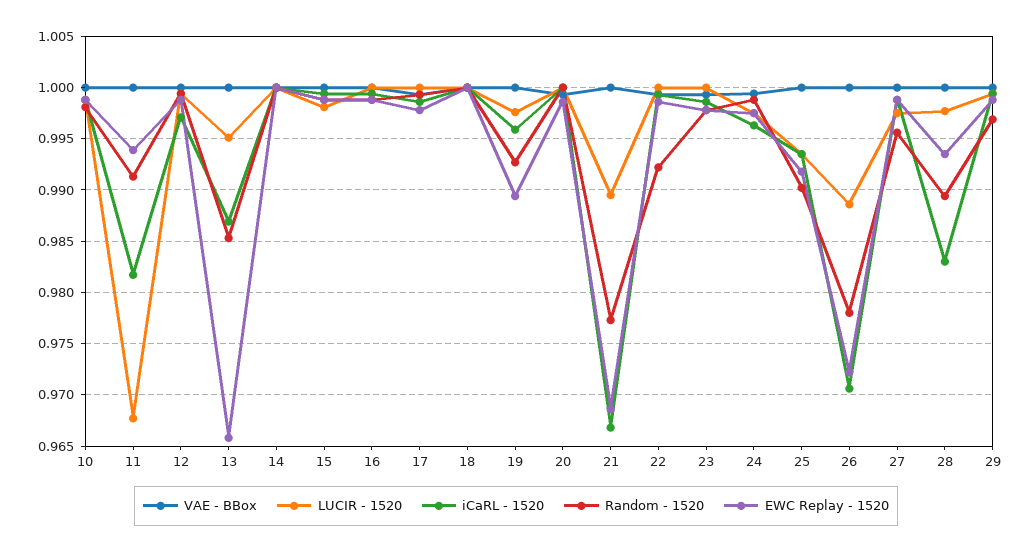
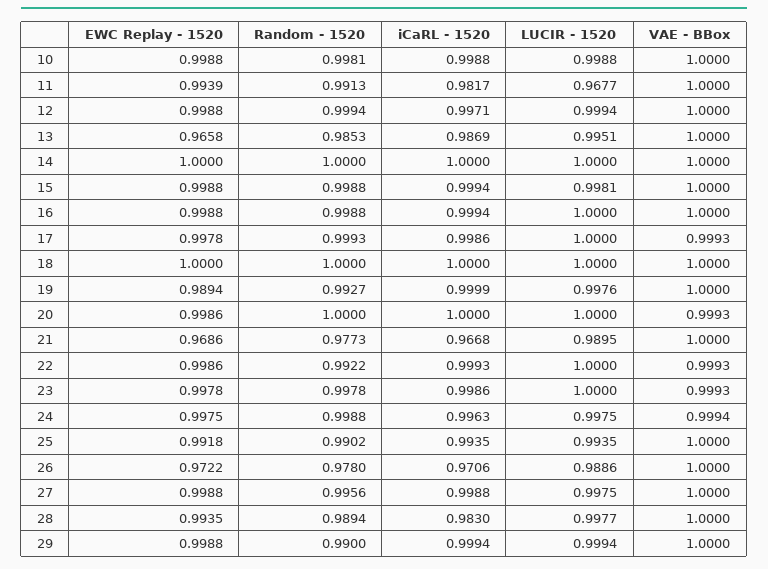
  {
    "VAE - BBox": {
      "10": 1,
      "11": 1,
      "12": 1,
      "13": 1,
      "14": 1,
      "15": 1,
      "16": 1,
      "17": 0.9993,
      "18": 1,
      "19": 1,
      "20": 0.9993,
      "21": 1,
      "22": 0.9993,
      "23": 0.9993,
      "24": 0.9994,
      "25": 1,
      "26": 1,
      "27": 1,
      "28": 1,
      "29": 1
    },
    "LUCIR - 1520": {
      "10": 0.9988,
      "11": 0.9677,
      "12": 0.9994,
      "13": 0.9951,
      "14": 1,
      "15": 0.9981,
      "16": 1,
      "17": 1,
      "18": 1,
      "19": 0.9976,
      "20": 1,
      "21": 0.9895,
      "22": 1,
      "23": 1,
      "24": 0.9975,
      "25": 0.9935,
      "26": 0.9886,
      "27": 0.9975,
      "28": 0.9977,
      "29": 0.9994
    },
    "iCaRL - 1520": {
      "10": 0.9988,
      "11": 0.9817,
      "12": 0.9971,
      "13": 0.9869,
      "14": 1,
      "15": 0.9994,
      "16": 0.9994,
      "17": 0.9986,
      "18": 1,
-     "19": 0.996,
+     "19": 0.9999,
      "20": 1,
      "21": 0.9668,
      "22": 0.9993,
      "23": 0.9986,
      "24": 0.9963,
      "25": 0.9935,
      "26": 0.9706,
      "27": 0.9988,
      "28": 0.983,
      "29": 0.9994
    },
    "Random - 1520": {
      "10": 0.9981,
      "11": 0.9913,
      "12": 0.9994,
      "13": 0.9853,
      "14": 1,
      "15": 0.9988,
      "16": 0.9988,
      "17": 0.9993,
      "18": 1,
      "19": 0.9927,
      "20": 1,
      "21": 0.9773,
      "22": 0.9922,
      "23": 0.9978,
      "24": 0.9988,
      "25": 0.9902,
      "26": 0.978,
      "27": 0.9956,
      "28": 0.9894,
-     "29": 0.997
+     "29": 0.99
    },
    "EWC Replay - 1520": {
      "10": 0.9988,
      "11": 0.9939,
      "12": 0.9988,
      "13": 0.9658,
      "14": 1,
      "15": 0.9988,
      "16": 0.9988,
      "17": 0.9978,
      "18": 1,
      "19": 0.9894,
      "20": 0.9986,
      "21": 0.9686,
      "22": 0.9986,
      "23": 0.9978,
      "24": 0.9975,
      "25": 0.9918,
      "26": 0.9722,
      "27": 0.9988,
      "28": 0.9935,
      "29": 0.9988
    }
  }

